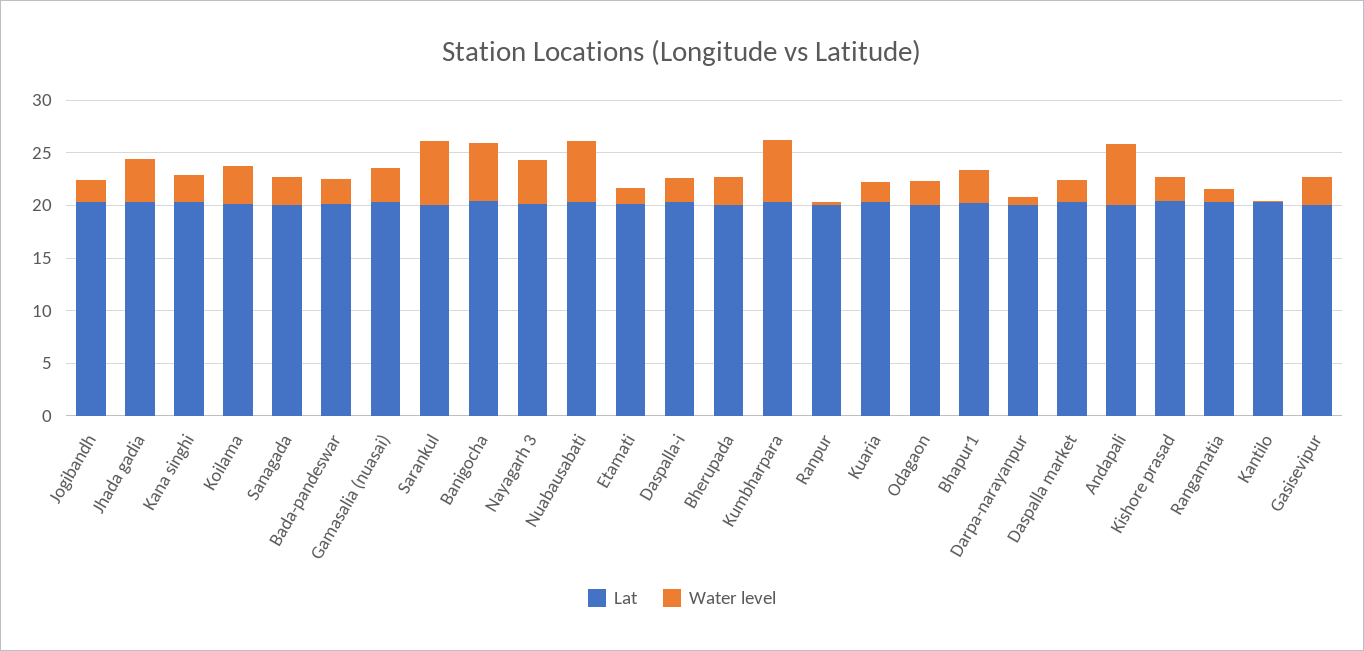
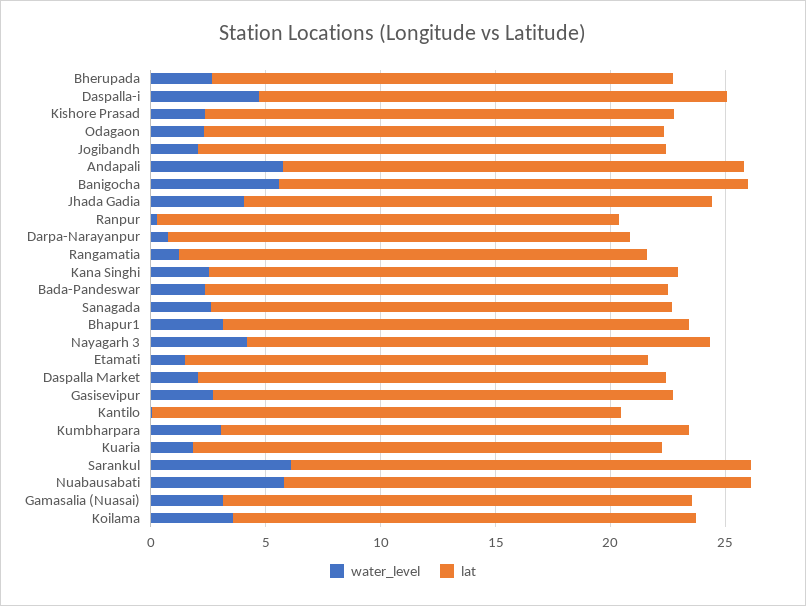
  {
    "Lat": {
      "Jogibandh": 20,
      "Jhada gadia": 20,
      "Kana singhi": 20,
      "Koilama": 20,
      "Sanagada": 20,
      "Bada-pandeswar": 20,
      "Gamasalia (nuasai)": 20,
      "Sarankul": 20,
      "Banigocha": 20,
      "Nayagarh 3": 20,
      "Nuabausabati": 20,
      "Etamati": 20,
      "Daspalla-i": 20,
      "Bherupada": 20,
      "Kumbharpara": 20,
      "Ranpur": 20,
      "Kuaria": 20,
      "Odagaon": 20,
      "Bhapur1": 20,
      "Darpa-narayanpur": 20,
      "Daspalla market": 20,
      "Andapali": 20,
      "Kishore prasad": 20,
      "Rangamatia": 20,
      "Kantilo": 20,
      "Gasisevipur": 20
    },
    "Water level": {
      "Jogibandh": 2,
      "Jhada gadia": 4,
      "Kana singhi": 3,
      "Koilama": 4,
      "Sanagada": 3,
      "Bada-pandeswar": 2,
      "Gamasalia (nuasai)": 3,
      "Sarankul": 6,
      "Banigocha": 6,
      "Nayagarh 3": 4,
      "Nuabausabati": 6,
      "Etamati": 2,
-     "Daspalla-i": 2,
+     "Daspalla-i": 5,
      "Bherupada": 3,
-     "Kumbharpara": 6,
+     "Kumbharpara": 3,
      "Ranpur": 0,
      "Kuaria": 2,
      "Odagaon": 2,
      "Bhapur1": 3,
      "Darpa-narayanpur": 1,
      "Daspalla market": 2,
      "Andapali": 6,
      "Kishore prasad": 2,
      "Rangamatia": 1,
      "Kantilo": 0,
      "Gasisevipur": 3
    }
  }

